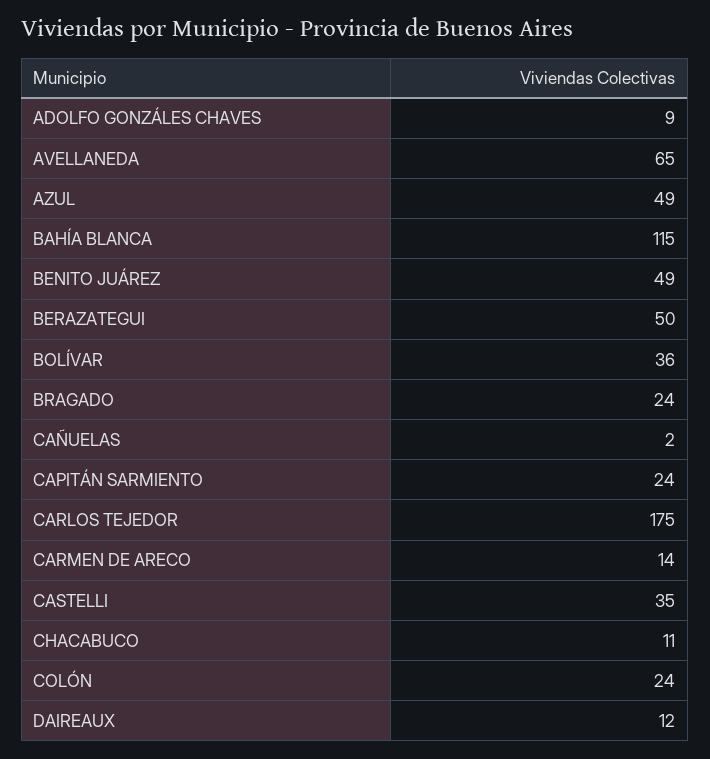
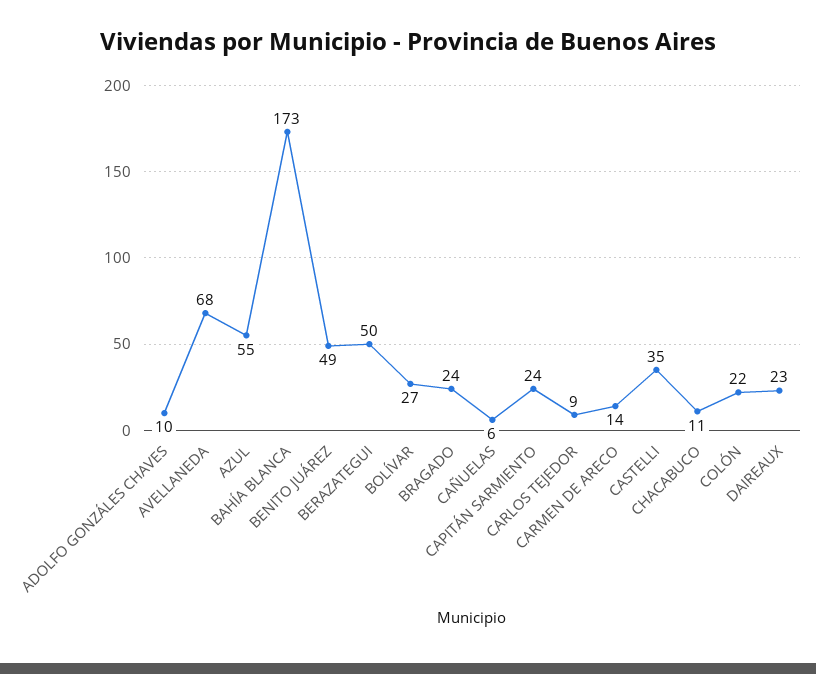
  {
-   "ADOLFO GONZÁLES CHAVES": 9,
+   "ADOLFO GONZÁLES CHAVES": 10,
-   "AVELLANEDA": 65,
+   "AVELLANEDA": 68,
-   "AZUL": 49,
+   "AZUL": 55,
-   "BAHÍA BLANCA": 115,
+   "BAHÍA BLANCA": 173,
    "BENITO JUÁREZ": 49,
    "BERAZATEGUI": 50,
-   "BOLÍVAR": 36,
+   "BOLÍVAR": 27,
    "BRAGADO": 24,
-   "CAÑUELAS": 2,
+   "CAÑUELAS": 6,
    "CAPITÁN SARMIENTO": 24,
-   "CARLOS TEJEDOR": 175,
+   "CARLOS TEJEDOR": 9,
    "CARMEN DE ARECO": 14,
    "CASTELLI": 35,
    "CHACABUCO": 11,
-   "COLÓN": 24,
+   "COLÓN": 22,
-   "DAIREAUX": 12
+   "DAIREAUX": 23
  }

